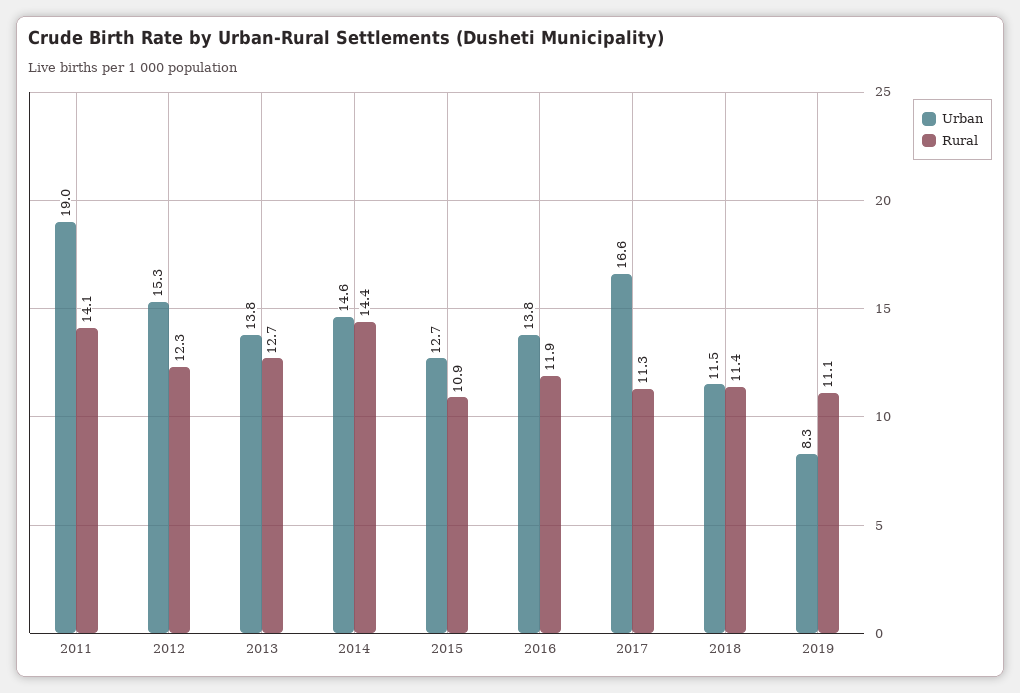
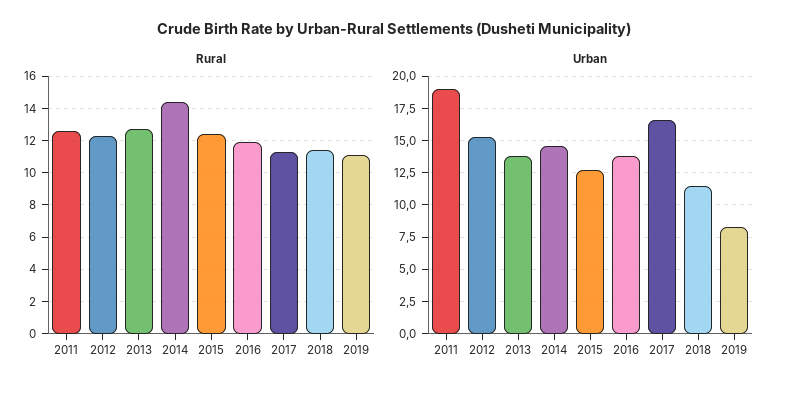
  {
    "Urban": {
      "2011": 19,
      "2012": 15.3,
      "2013": 13.8,
      "2014": 14.6,
      "2015": 12.7,
      "2016": 13.8,
      "2017": 16.6,
      "2018": 11.5,
      "2019": 8.3
    },
    "Rural": {
-     "2011": 14.1,
+     "2011": 12.5,
      "2012": 12.3,
      "2013": 12.7,
      "2014": 14.4,
-     "2015": 10.9,
+     "2015": 12.5,
      "2016": 11.9,
      "2017": 11.3,
      "2018": 11.4,
      "2019": 11.1
    }
  }

